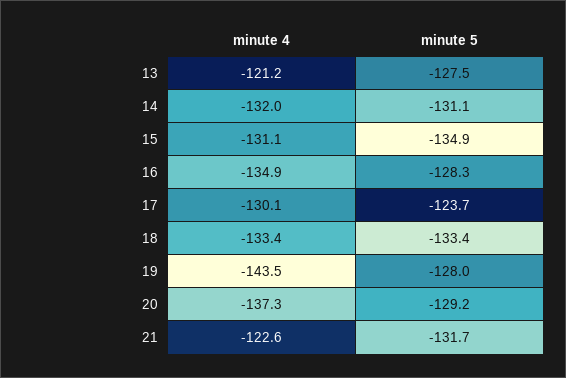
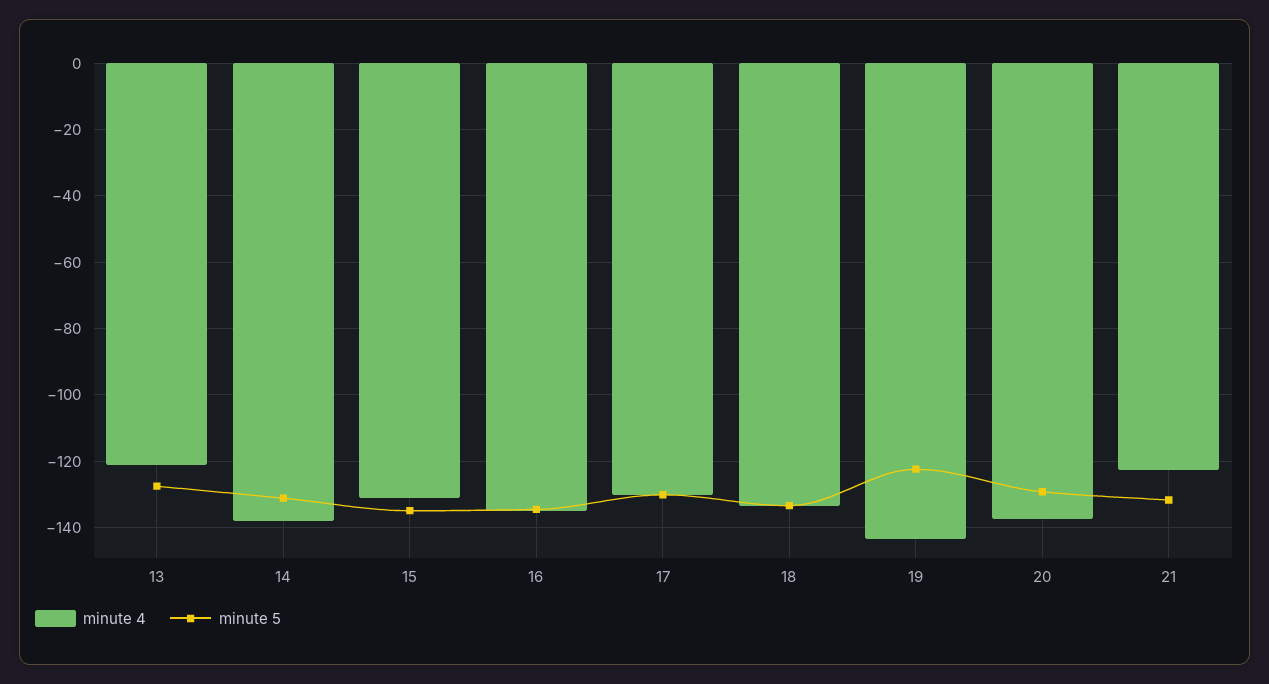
  {
    "minute 4": {
      "13": -121.2,
-     "14": -132,
+     "14": -138,
      "15": -131.1,
      "16": -134.9,
      "17": -130.1,
      "18": -133.4,
      "19": -143.5,
      "20": -137.3,
      "21": -122.6
    },
    "minute 5": {
      "13": -127.5,
      "14": -131.1,
      "15": -134.9,
-     "16": -128.3,
+     "16": -134,
-     "17": -123.7,
+     "17": -130,
      "18": -133.4,
-     "19": -128,
+     "19": -122,
      "20": -129.2,
      "21": -131.7
    }
  }

